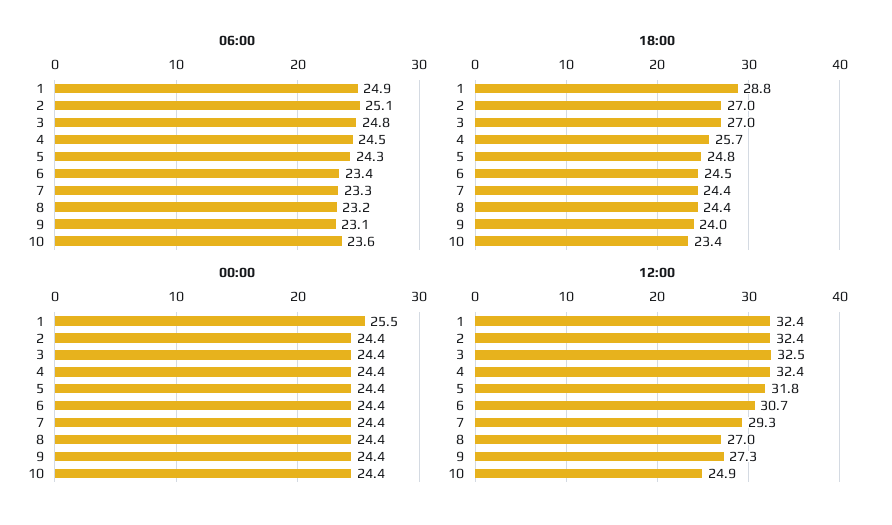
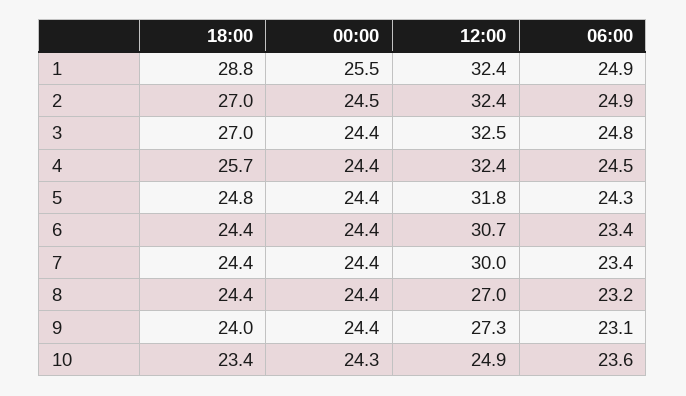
  {
    "06:00": {
      "1": 24.9,
-     "2": 25.1,
+     "2": 24.9,
      "3": 24.8,
      "4": 24.5,
      "5": 24.3,
      "6": 23.4,
-     "7": 23.3,
+     "7": 23.4,
      "8": 23.2,
      "9": 23.1,
      "10": 23.6
    },
    "18:00": {
      "1": 28.8,
      "2": 27,
      "3": 27,
      "4": 25.7,
      "5": 24.8,
-     "6": 24.5,
+     "6": 24.4,
      "7": 24.4,
      "8": 24.4,
      "9": 24,
      "10": 23.4
    },
    "00:00": {
      "1": 25.5,
-     "2": 24.4,
+     "2": 24.5,
      "3": 24.4,
      "4": 24.4,
      "5": 24.4,
      "6": 24.4,
      "7": 24.4,
      "8": 24.4,
      "9": 24.4,
-     "10": 24.4
+     "10": 24.3
    },
    "12:00": {
      "1": 32.4,
      "2": 32.4,
      "3": 32.5,
      "4": 32.4,
      "5": 31.8,
      "6": 30.7,
-     "7": 29.3,
+     "7": 30,
      "8": 27,
      "9": 27.3,
      "10": 24.9
    }
  }

